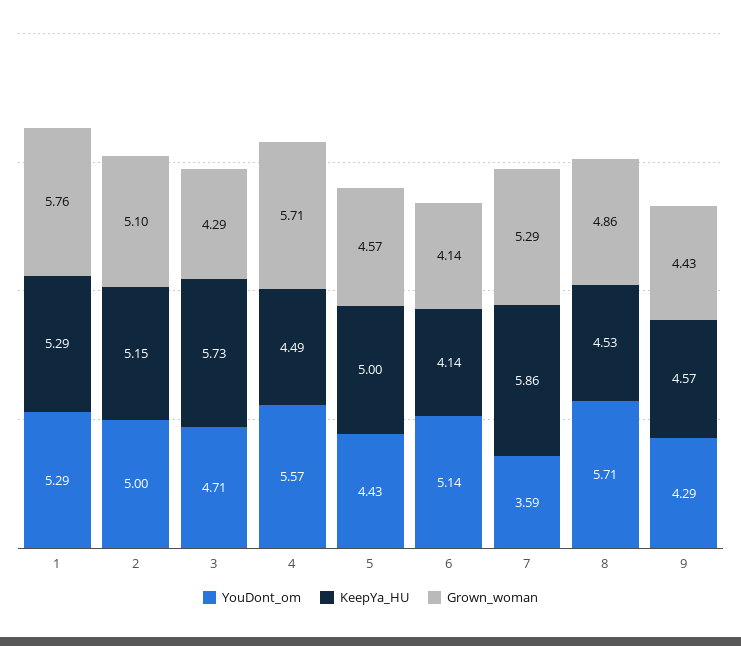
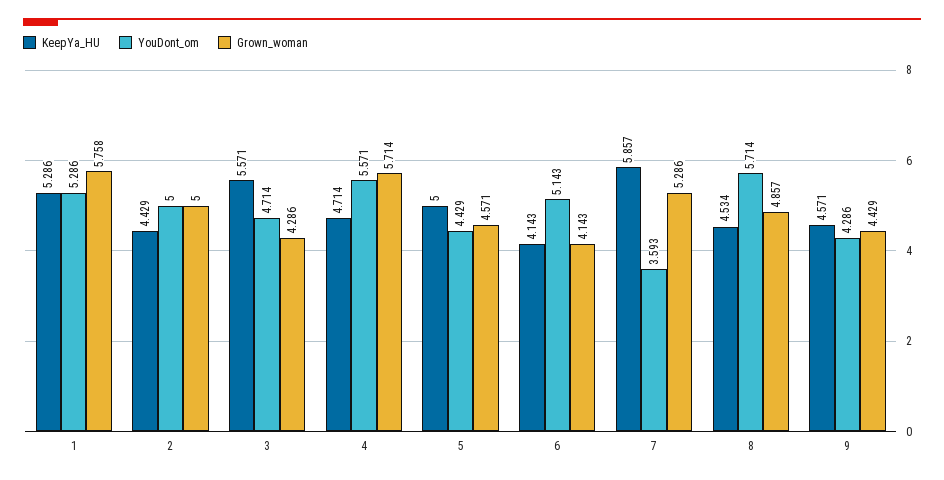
  {
    "YouDont_om": {
      "1": 5.286,
      "2": 5,
      "3": 4.714,
      "4": 5.571,
      "5": 4.429,
      "6": 5.143,
      "7": 3.593,
      "8": 5.714,
      "9": 4.286
    },
    "KeepYa_HU": {
      "1": 5.286,
-     "2": 5.15,
+     "2": 4.429,
-     "3": 5.73,
+     "3": 5.571,
-     "4": 4.49,
+     "4": 4.714,
      "5": 5,
      "6": 4.143,
      "7": 5.857,
      "8": 4.534,
      "9": 4.571
    },
    "Grown_woman": {
      "1": 5.758,
-     "2": 5.1,
+     "2": 5,
      "3": 4.286,
      "4": 5.714,
      "5": 4.571,
      "6": 4.143,
      "7": 5.286,
      "8": 4.857,
      "9": 4.429
    }
  }

